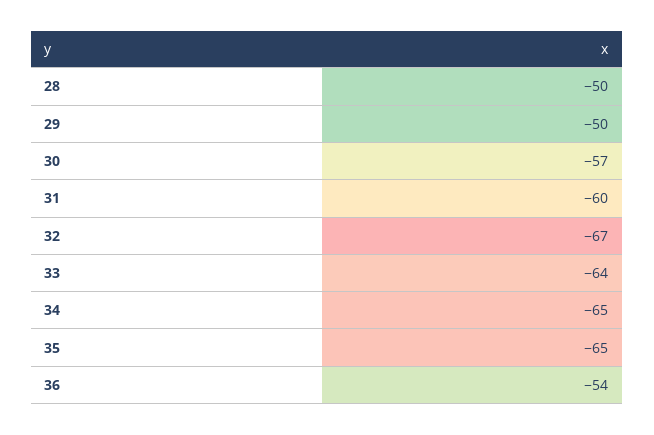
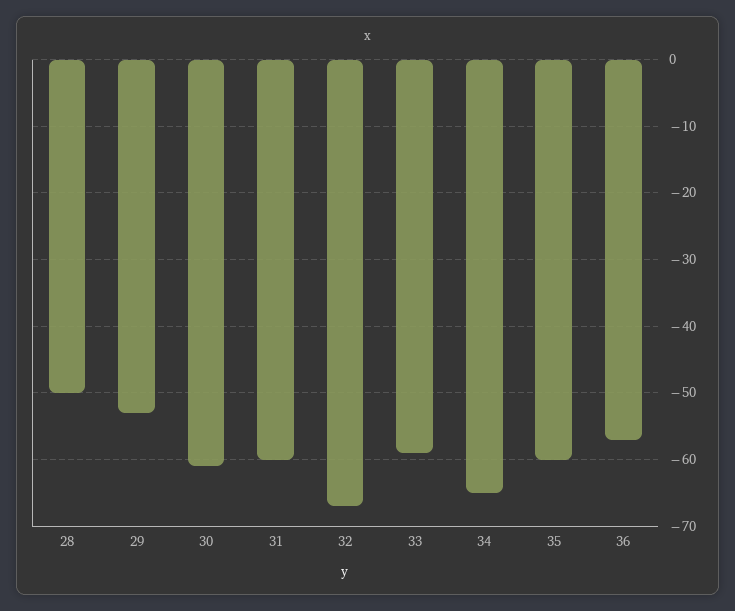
  {
    "28": -50,
-   "29": -50,
+   "29": -53,
-   "30": -57,
+   "30": -61,
    "31": -60,
    "32": -67,
-   "33": -64,
+   "33": -59,
    "34": -65,
-   "35": -65,
+   "35": -60,
-   "36": -54
+   "36": -57
  }

